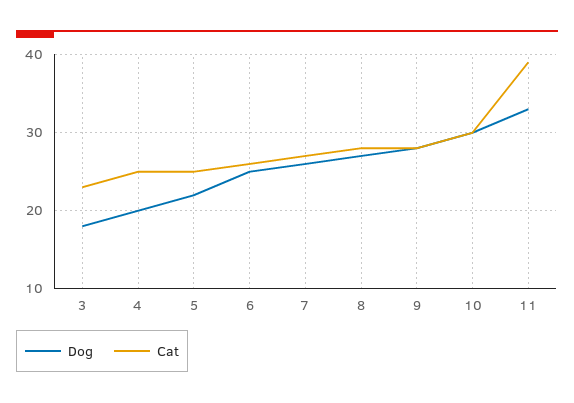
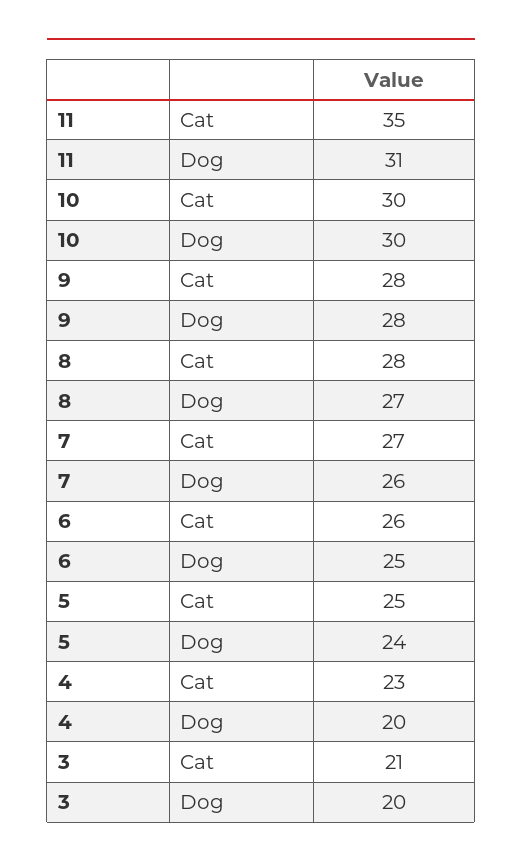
  {
    "Dog": {
-     "3": 18,
+     "3": 20,
      "4": 20,
-     "5": 22,
+     "5": 24,
      "6": 25,
      "7": 26,
      "8": 27,
      "9": 28,
      "10": 30,
-     "11": 33
+     "11": 31
    },
    "Cat": {
-     "3": 23,
+     "3": 21,
-     "4": 25,
+     "4": 23,
      "5": 25,
      "6": 26,
      "7": 27,
      "8": 28,
      "9": 28,
      "10": 30,
-     "11": 39
+     "11": 35
    }
  }

